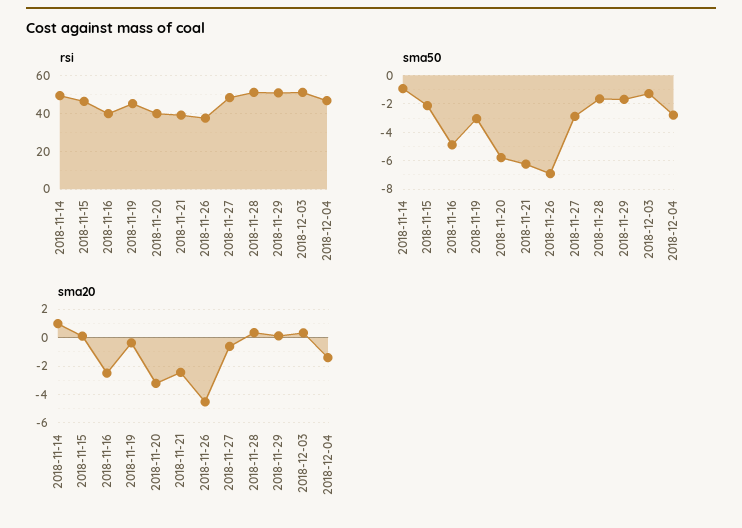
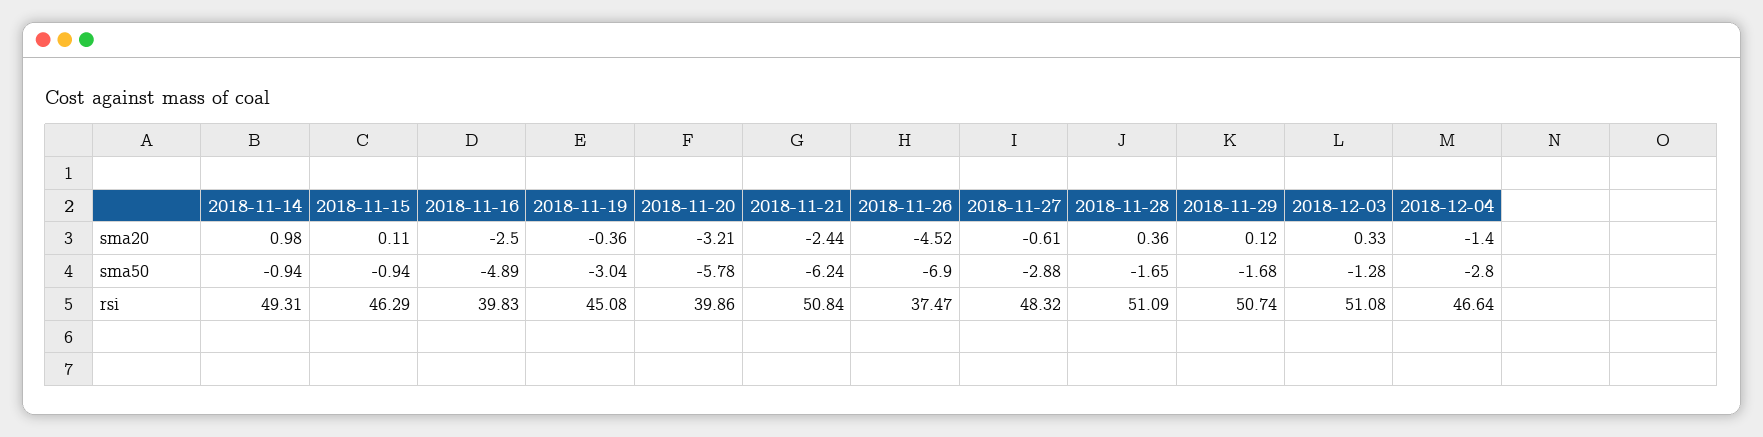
  {
    "rsi": {
      "2018-11-14": 49.31,
      "2018-11-15": 46.29,
      "2018-11-16": 39.83,
      "2018-11-19": 45.08,
      "2018-11-20": 39.86,
-     "2018-11-21": 40,
+     "2018-11-21": 50.84,
      "2018-11-26": 37.47,
      "2018-11-27": 48.32,
      "2018-11-28": 51.09,
      "2018-11-29": 50.74,
      "2018-12-03": 51.08,
      "2018-12-04": 46.64
    },
    "sma50": {
      "2018-11-14": -0.94,
-     "2018-11-15": -2,
+     "2018-11-15": -0.94,
      "2018-11-16": -4.89,
      "2018-11-19": -3.04,
      "2018-11-20": -5.78,
      "2018-11-21": -6.24,
      "2018-11-26": -6.9,
      "2018-11-27": -2.88,
      "2018-11-28": -1.65,
      "2018-11-29": -1.68,
      "2018-12-03": -1.28,
      "2018-12-04": -2.8
    },
    "sma20": {
      "2018-11-14": 0.98,
      "2018-11-15": 0.11,
      "2018-11-16": -2.5,
      "2018-11-19": -0.36,
      "2018-11-20": -3.21,
      "2018-11-21": -2.44,
      "2018-11-26": -4.52,
      "2018-11-27": -0.61,
      "2018-11-28": 0.36,
      "2018-11-29": 0.12,
      "2018-12-03": 0.33,
      "2018-12-04": -1.4
    }
  }

